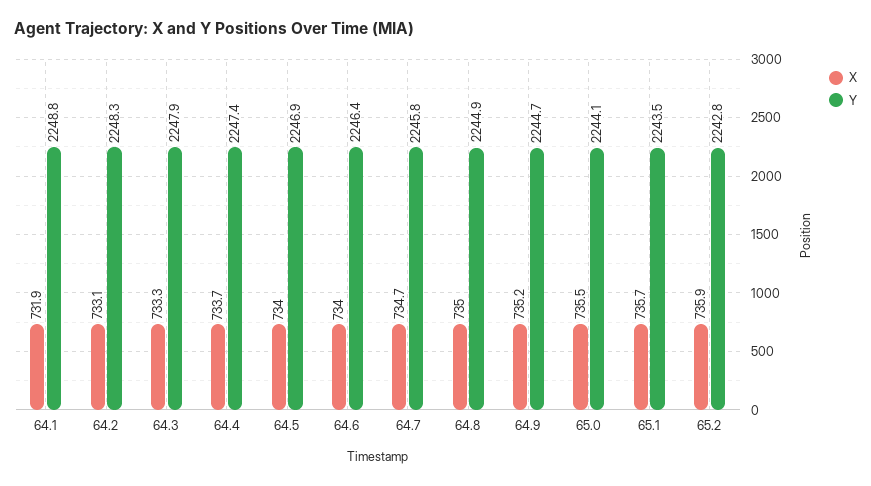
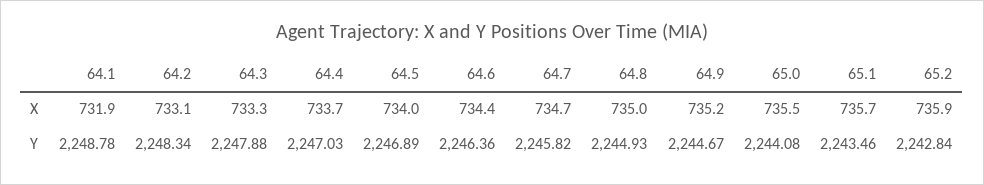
  {
    "X": {
      "64.1": 731.9,
      "64.2": 733.1,
      "64.3": 733.3,
      "64.4": 733.7,
      "64.5": 734,
-     "64.6": 734,
+     "64.6": 734.4,
      "64.7": 734.7,
      "64.8": 735,
      "64.9": 735.2,
      "65.0": 735.5,
      "65.1": 735.7,
      "65.2": 735.9
    },
    "Y": {
      "64.1": 2248.78,
      "64.2": 2248.34,
      "64.3": 2247.88,
-     "64.4": 2247.4,
+     "64.4": 2247.03,
      "64.5": 2246.89,
      "64.6": 2246.36,
      "64.7": 2245.82,
      "64.8": 2244.93,
      "64.9": 2244.67,
      "65.0": 2244.08,
      "65.1": 2243.46,
      "65.2": 2242.84
    }
  }

